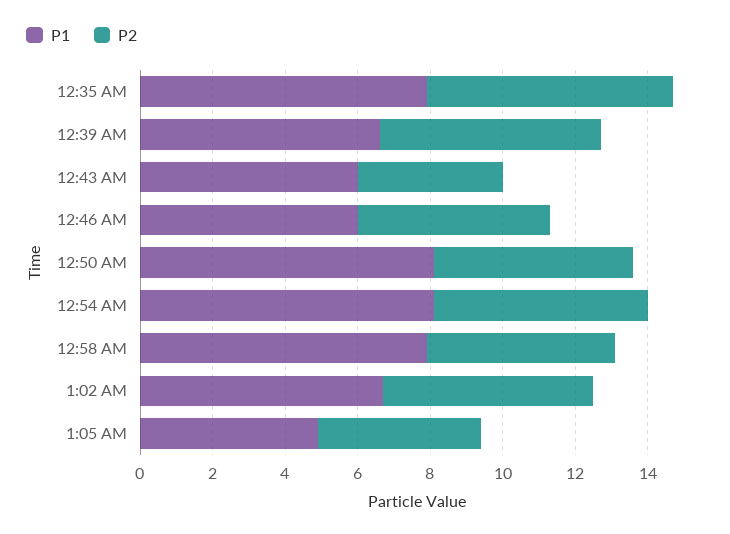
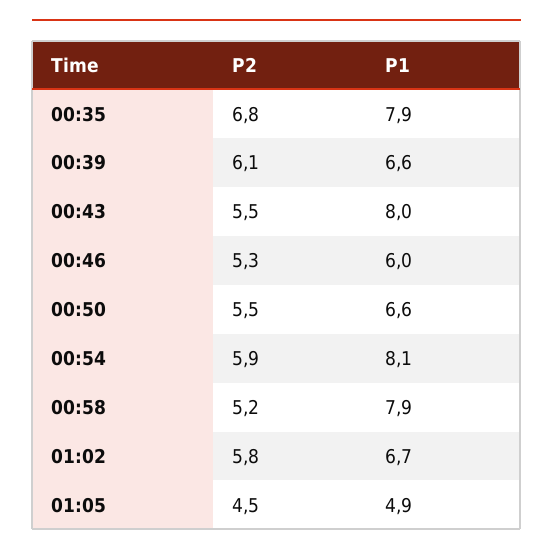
  {
    "P1": {
      "12:35 AM": 7.9,
      "12:39 AM": 6.6,
-     "12:43 AM": 6,
+     "12:43 AM": 8,
      "12:46 AM": 6,
-     "12:50 AM": 8,
+     "12:50 AM": 6.6,
      "12:54 AM": 8.1,
      "12:58 AM": 7.9,
      "1:02 AM": 6.7,
      "1:05 AM": 4.9
    },
    "P2": {
      "12:35 AM": 6.8,
      "12:39 AM": 6.1,
-     "12:43 AM": 4,
+     "12:43 AM": 5.5,
      "12:46 AM": 5.3,
      "12:50 AM": 5.5,
      "12:54 AM": 5.9,
      "12:58 AM": 5.2,
      "1:02 AM": 5.8,
      "1:05 AM": 4.5
    }
  }

